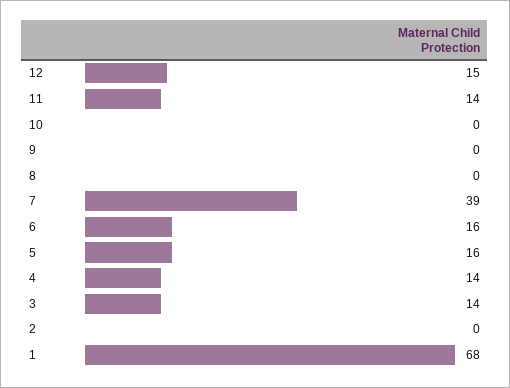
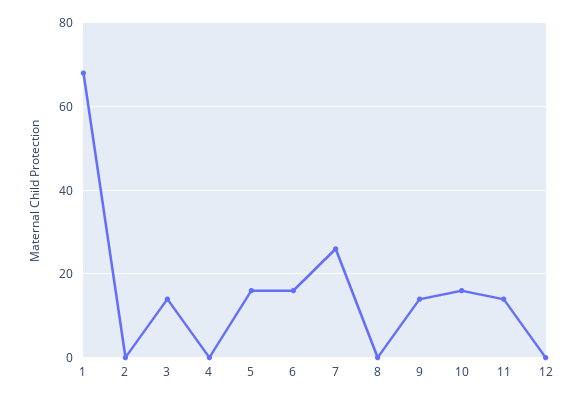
  {
-   "12": 15,
+   "12": 0,
    "11": 14,
-   "10": 0,
+   "10": 15,
-   "9": 0,
+   "9": 15,
    "8": 0,
-   "7": 39,
+   "7": 25,
    "6": 16,
    "5": 16,
-   "4": 14,
+   "4": 0,
    "3": 14,
    "2": 0,
    "1": 68
  }

